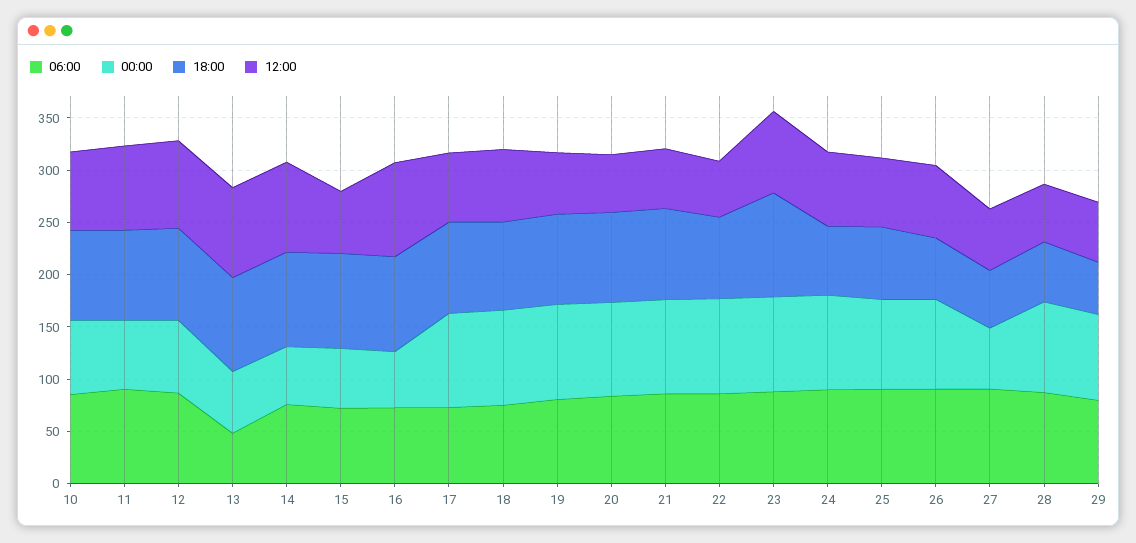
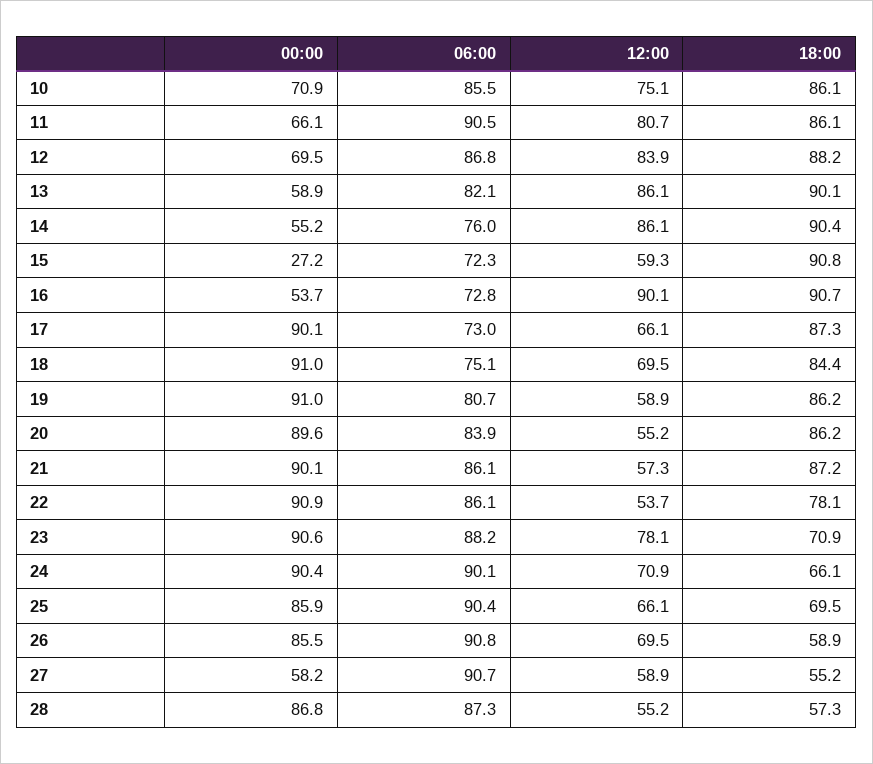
  {
    "06:00": {
      "10": 85.5,
      "11": 90.5,
      "12": 86.8,
-     "13": 50,
+     "13": 82.1,
      "14": 76,
      "15": 72.3,
      "16": 72.8,
      "17": 73,
      "18": 75.1,
      "19": 80.7,
      "20": 83.9,
      "21": 86.1,
      "22": 86.1,
      "23": 88.2,
      "24": 90.1,
      "25": 90.4,
      "26": 90.8,
      "27": 90.7,
-     "28": 87.3,
+     "28": 87.3
-     "29": 80
    },
    "00:00": {
      "10": 70.9,
      "11": 66.1,
      "12": 69.5,
      "13": 58.9,
      "14": 55.2,
-     "15": 60,
+     "15": 27.2,
      "16": 53.7,
      "17": 90.1,
      "18": 91,
      "19": 91,
      "20": 89.6,
      "21": 90.1,
      "22": 90.9,
      "23": 90.6,
      "24": 90.4,
      "25": 85.9,
      "26": 85.5,
      "27": 58.2,
-     "28": 86.8,
+     "28": 86.8
-     "29": 80
    },
    "18:00": {
      "10": 86.1,
      "11": 86.1,
      "12": 88.2,
      "13": 90.1,
      "14": 90.4,
      "15": 90.8,
      "16": 90.7,
      "17": 87.3,
      "18": 84.4,
      "19": 86.2,
      "20": 86.2,
      "21": 87.2,
      "22": 78.1,
-     "23": 100,
+     "23": 70.9,
      "24": 66.1,
      "25": 69.5,
      "26": 58.9,
      "27": 55.2,
-     "28": 57.3,
+     "28": 57.3
-     "29": 50
    },
    "12:00": {
      "10": 75.1,
      "11": 80.7,
      "12": 83.9,
      "13": 86.1,
      "14": 86.1,
      "15": 59.3,
      "16": 90.1,
      "17": 66.1,
      "18": 69.5,
      "19": 58.9,
      "20": 55.2,
      "21": 57.3,
      "22": 53.7,
      "23": 78.1,
      "24": 70.9,
      "25": 66.1,
      "26": 69.5,
      "27": 58.9,
-     "28": 55.2,
+     "28": 55.2
-     "29": 60
    }
  }

